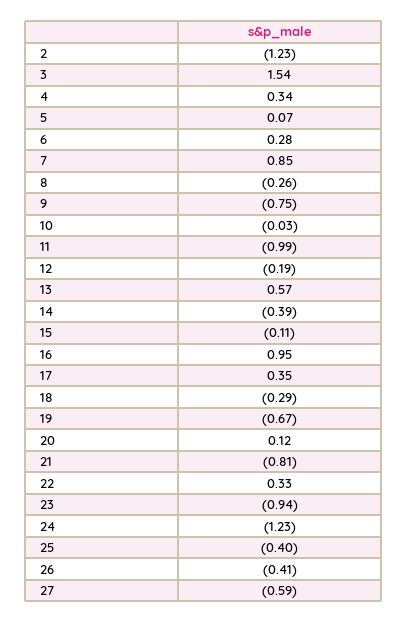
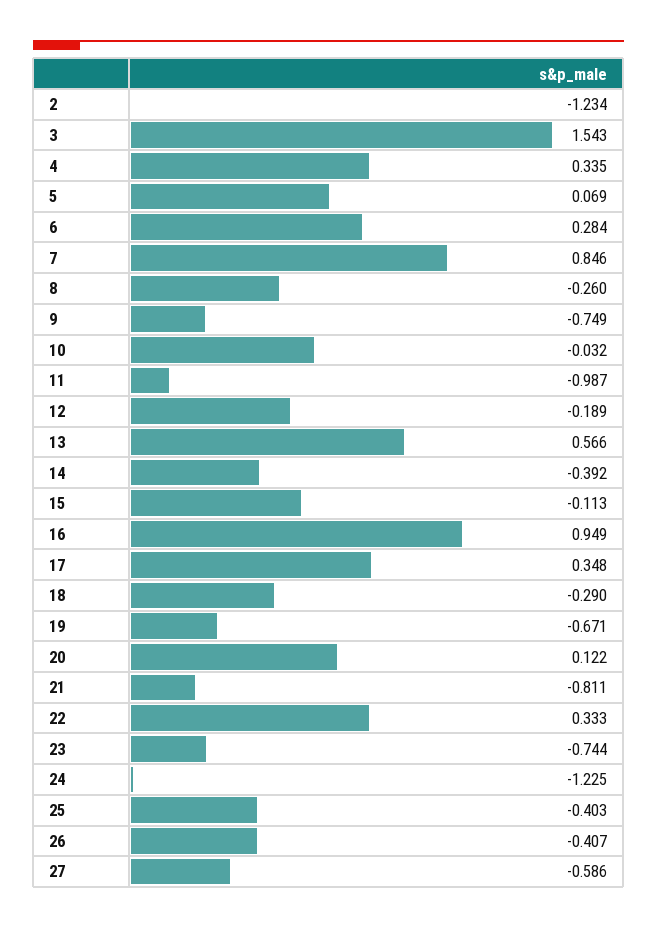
  {
    "2": -1.234,
    "3": 1.543,
    "4": 0.335,
    "5": 0.069,
    "6": 0.284,
    "7": 0.846,
    "8": -0.26,
    "9": -0.749,
    "10": -0.032,
    "11": -0.987,
    "12": -0.189,
    "13": 0.566,
    "14": -0.392,
    "15": -0.113,
    "16": 0.949,
    "17": 0.348,
    "18": -0.29,
    "19": -0.671,
    "20": 0.122,
    "21": -0.811,
    "22": 0.333,
-   "23": -0.94,
+   "23": -0.744,
    "24": -1.225,
    "25": -0.403,
    "26": -0.407,
    "27": -0.586
  }

